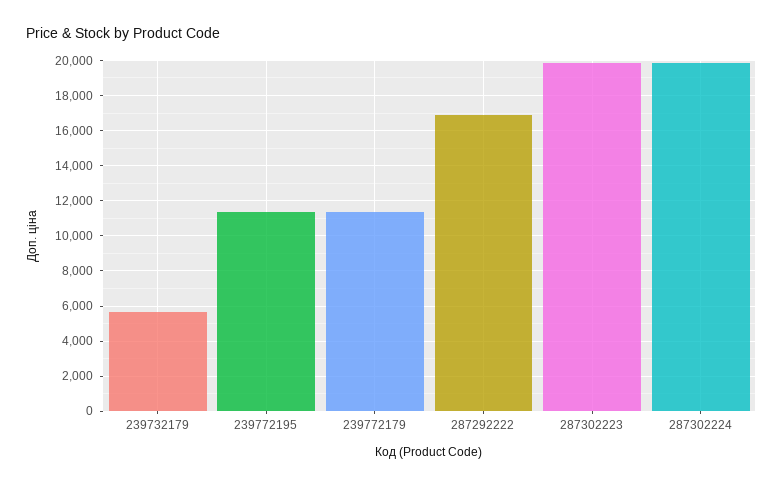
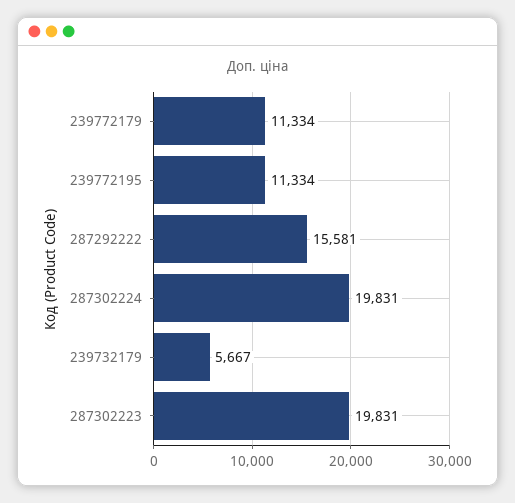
  {
    "239732179": 5667,
    "239772195": 11334,
    "239772179": 11334,
-   "287292222": 17000,
+   "287292222": 15581,
    "287302223": 19831,
    "287302224": 19831
  }

